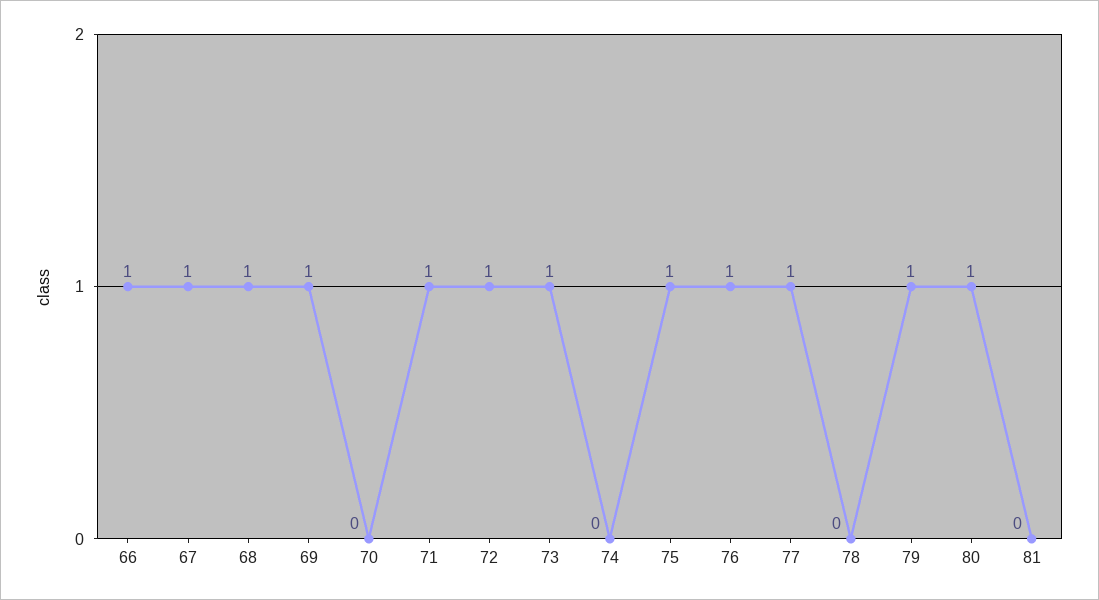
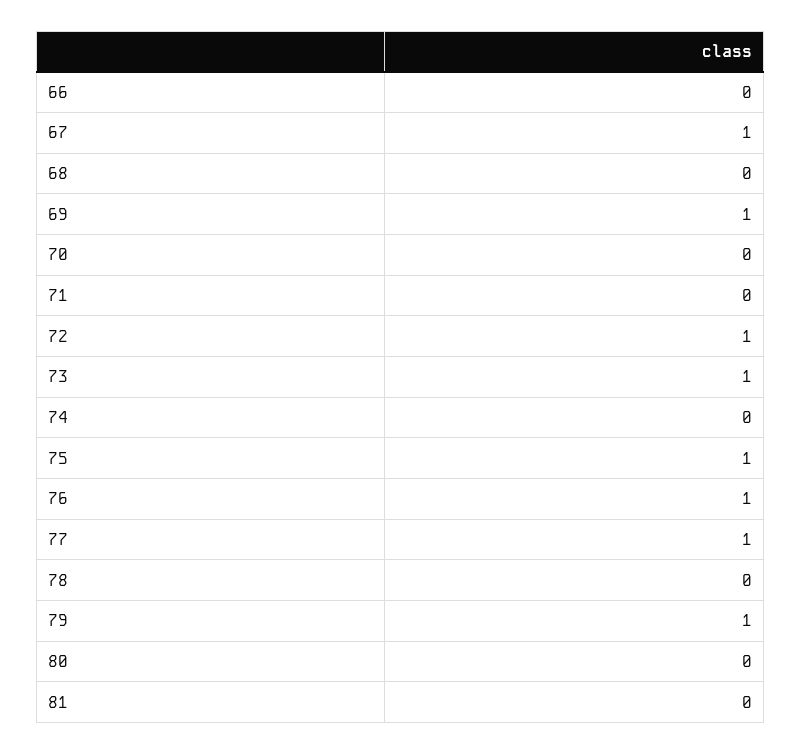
  {
-   "66": 1,
+   "66": 0,
    "67": 1,
-   "68": 1,
+   "68": 0,
    "69": 1,
    "70": 0,
-   "71": 1,
+   "71": 0,
    "72": 1,
    "73": 1,
    "74": 0,
    "75": 1,
    "76": 1,
    "77": 1,
    "78": 0,
    "79": 1,
-   "80": 1,
+   "80": 0,
    "81": 0
  }

